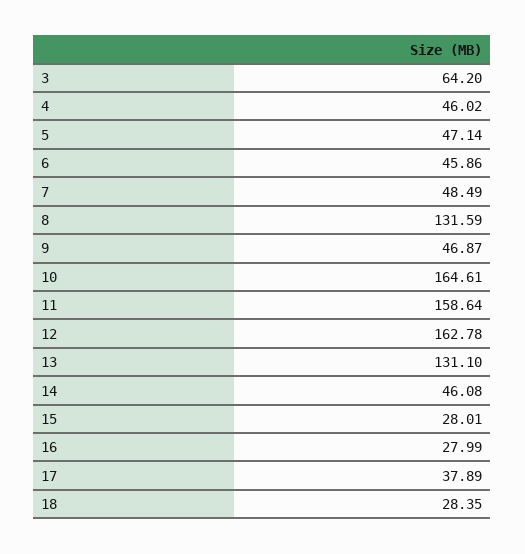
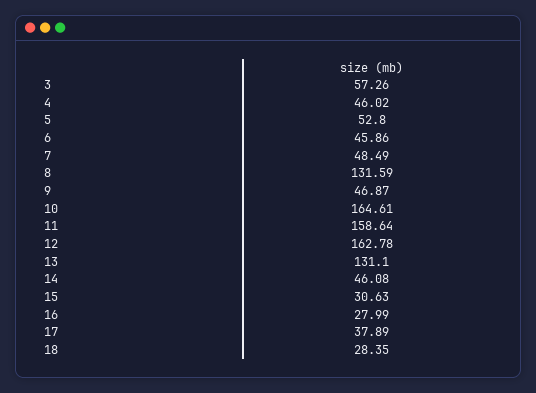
  {
-   "3": 64.2,
+   "3": 57.26,
    "4": 46.02,
-   "5": 47.14,
+   "5": 52.8,
    "6": 45.86,
    "7": 48.49,
    "8": 131.59,
    "9": 46.87,
    "10": 164.61,
    "11": 158.64,
    "12": 162.78,
    "13": 131.1,
    "14": 46.08,
-   "15": 28.01,
+   "15": 30.63,
    "16": 27.99,
    "17": 37.89,
    "18": 28.35
  }

